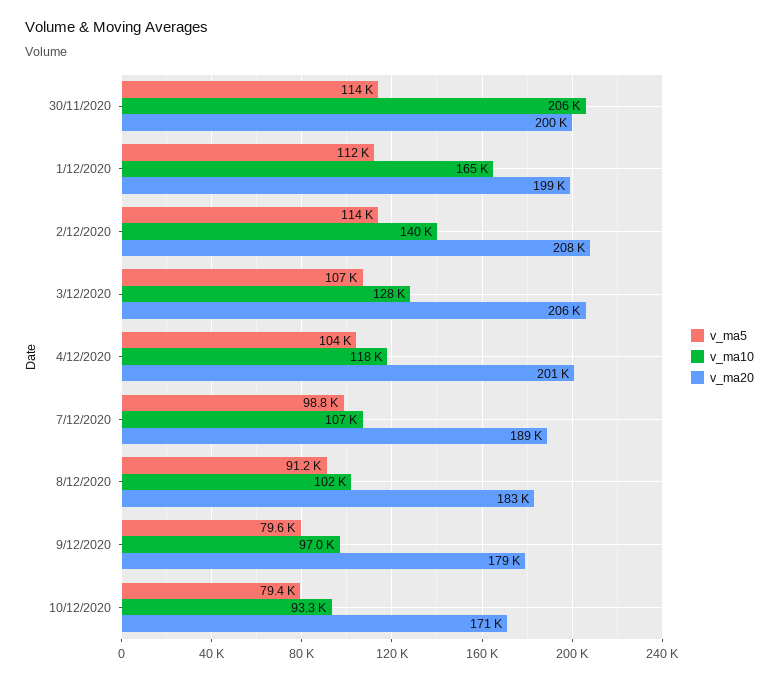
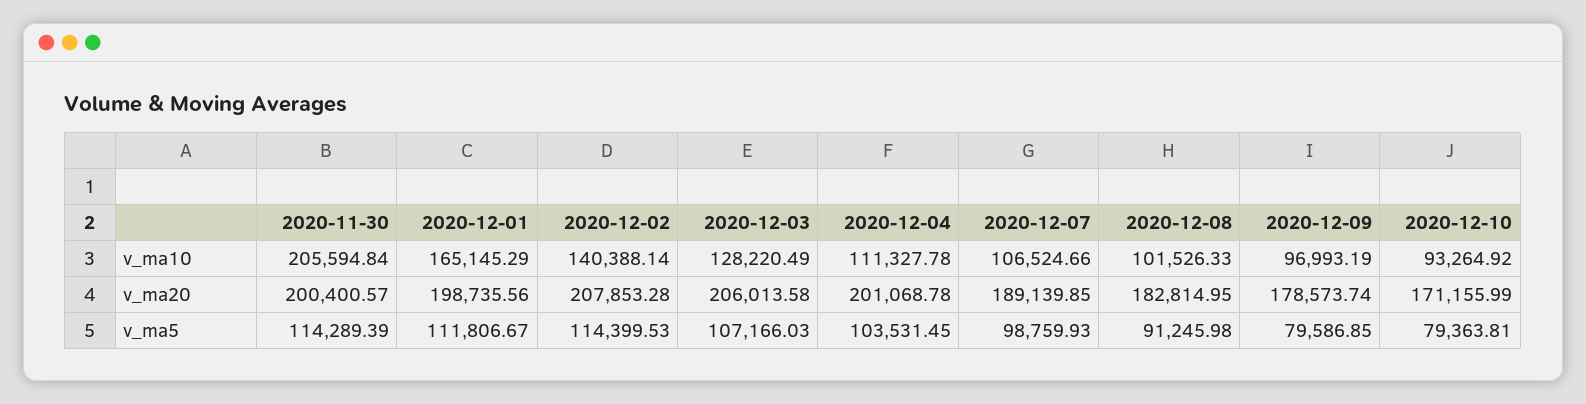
  {
    "v_ma5": {
      "30/11/2020": 114289.39,
      "1/12/2020": 111806.67,
      "2/12/2020": 114399.53,
      "3/12/2020": 107166.03,
      "4/12/2020": 103531.45,
      "7/12/2020": 98759.93,
      "8/12/2020": 91245.98,
      "9/12/2020": 79586.85,
      "10/12/2020": 79363.81
    },
    "v_ma10": {
      "30/11/2020": 205594.84,
      "1/12/2020": 165145.29,
      "2/12/2020": 140388.14,
      "3/12/2020": 128220.49,
-     "4/12/2020": 118000,
+     "4/12/2020": 111327.78,
      "7/12/2020": 106524.66,
      "8/12/2020": 101526.33,
      "9/12/2020": 96993.19,
      "10/12/2020": 93264.92
    },
    "v_ma20": {
      "30/11/2020": 200400.57,
      "1/12/2020": 198735.56,
      "2/12/2020": 207853.28,
      "3/12/2020": 206013.58,
      "4/12/2020": 201068.78,
      "7/12/2020": 189139.85,
      "8/12/2020": 182814.95,
      "9/12/2020": 178573.74,
      "10/12/2020": 171155.99
    }
  }

